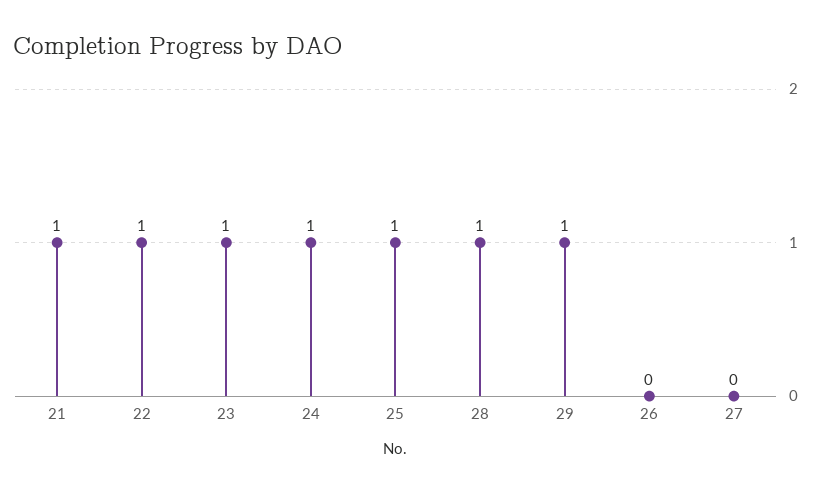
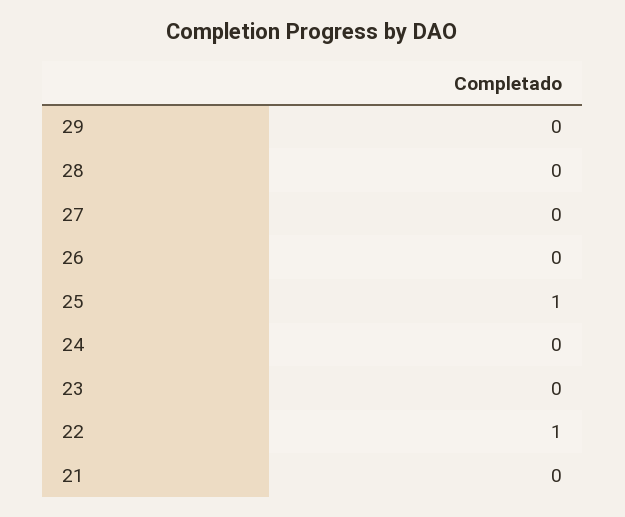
  {
-   "21": 1,
+   "21": 0,
    "22": 1,
-   "23": 1,
+   "23": 0,
-   "24": 1,
+   "24": 0,
    "25": 1,
-   "28": 1,
+   "28": 0,
-   "29": 1,
+   "29": 0,
    "26": 0,
    "27": 0
  }

